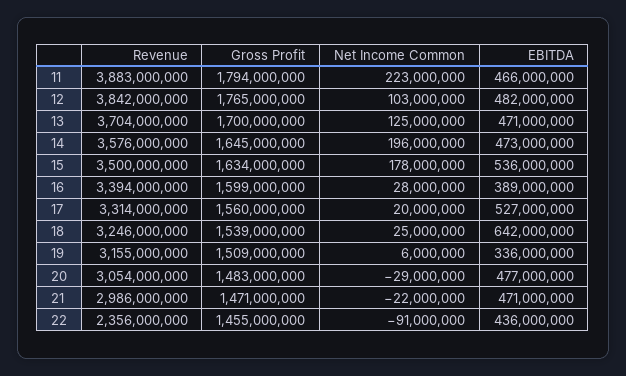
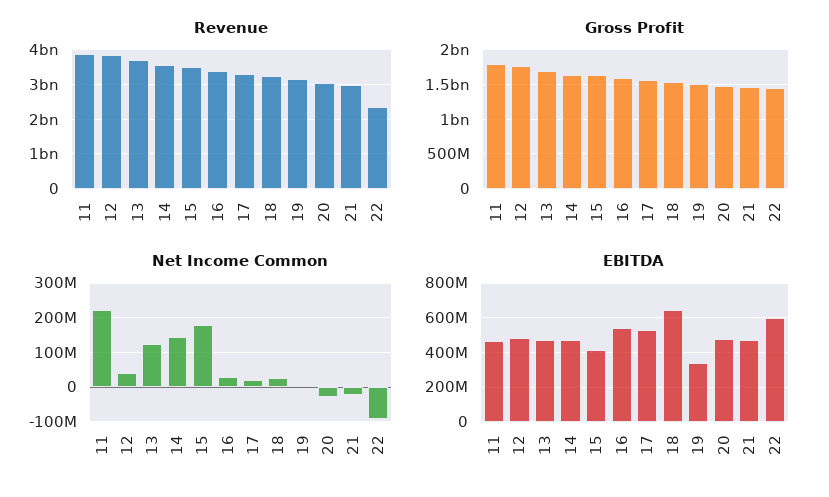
  {
    "Revenue": {
      "11": 3883000000,
      "12": 3842000000,
      "13": 3704000000,
      "14": 3576000000,
      "15": 3500000000,
      "16": 3394000000,
      "17": 3314000000,
      "18": 3246000000,
      "19": 3155000000,
      "20": 3054000000,
      "21": 2986000000,
      "22": 2356000000
    },
    "Gross Profit": {
      "11": 1794000000,
      "12": 1765000000,
      "13": 1700000000,
      "14": 1645000000,
      "15": 1634000000,
      "16": 1599000000,
      "17": 1560000000,
      "18": 1539000000,
      "19": 1509000000,
      "20": 1483000000,
      "21": 1471000000,
      "22": 1455000000
    },
    "Net Income Common": {
      "11": 223000000,
-     "12": 103000000,
+     "12": 40000000,
      "13": 125000000,
-     "14": 196000000,
+     "14": 140000000,
      "15": 178000000,
      "16": 28000000,
      "17": 20000000,
      "18": 25000000,
      "19": 6000000,
      "20": -29000000,
      "21": -22000000,
      "22": -91000000
    },
    "EBITDA": {
      "11": 466000000,
      "12": 482000000,
      "13": 471000000,
      "14": 473000000,
-     "15": 536000000,
+     "15": 400000000,
-     "16": 389000000,
+     "16": 550000000,
      "17": 527000000,
      "18": 642000000,
      "19": 336000000,
      "20": 477000000,
      "21": 471000000,
-     "22": 436000000
+     "22": 600000000
    }
  }

